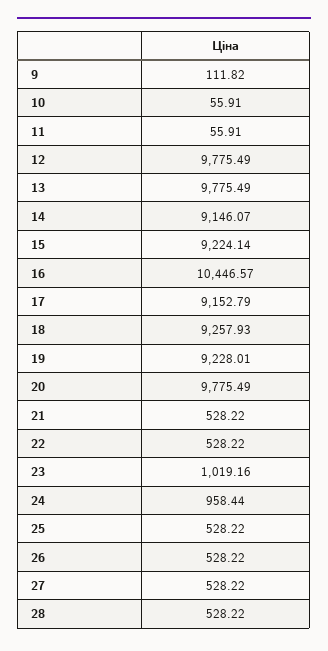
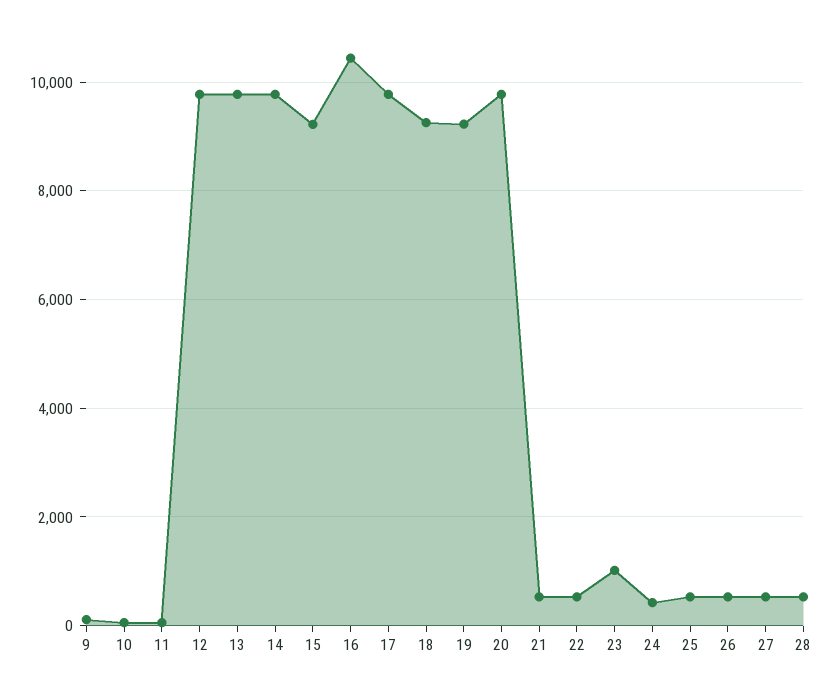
  {
    "9": 111.82,
    "10": 55.91,
    "11": 55.91,
    "12": 9775.49,
    "13": 9775.49,
-   "14": 9146.07,
+   "14": 9800,
    "15": 9224.14,
    "16": 10446.57,
-   "17": 9152.79,
+   "17": 9800,
    "18": 9257.93,
    "19": 9228.01,
    "20": 9775.49,
    "21": 528.22,
    "22": 528.22,
    "23": 1019.16,
-   "24": 958.44,
+   "24": 400,
    "25": 528.22,
    "26": 528.22,
    "27": 528.22,
    "28": 528.22
  }

